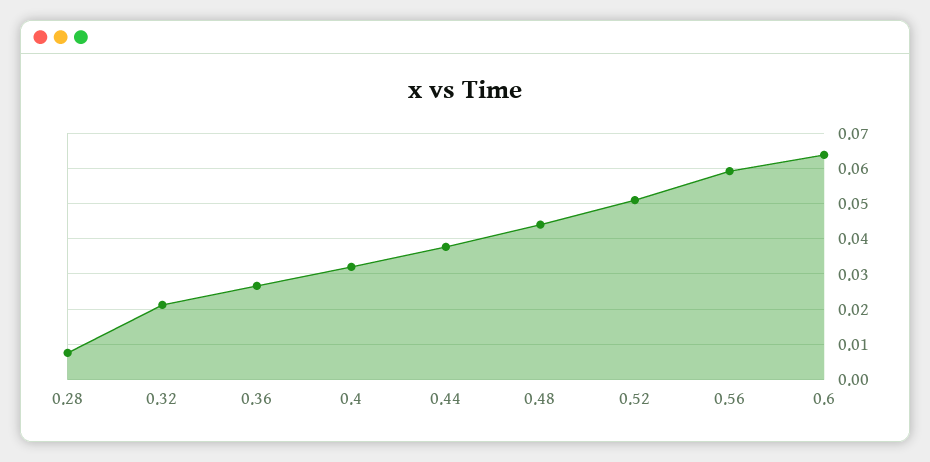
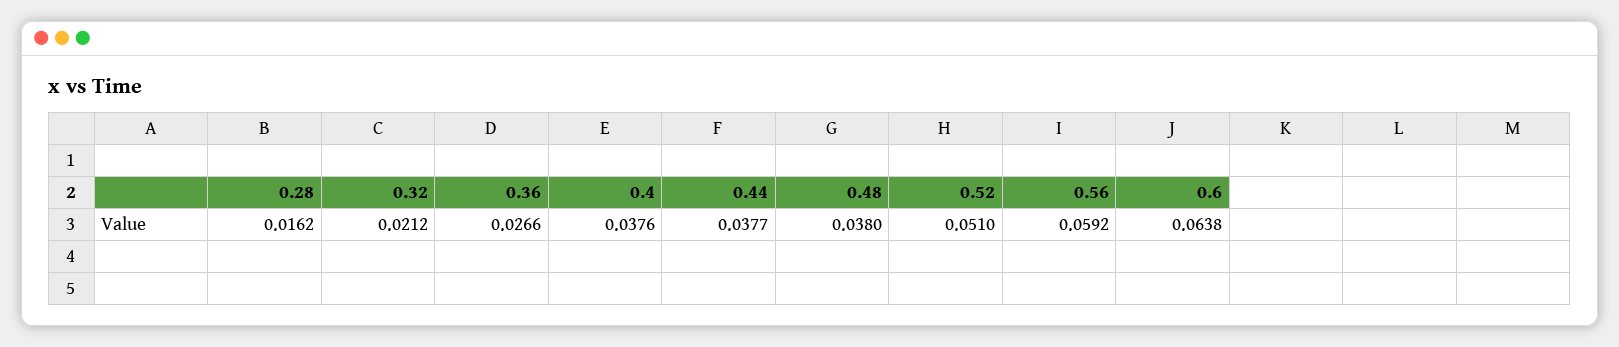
  {
-   "0.28": 0.008,
+   "0.28": 0.0162,
    "0.32": 0.0212,
    "0.36": 0.0266,
-   "0.4": 0.032,
+   "0.4": 0.0376,
    "0.44": 0.0377,
-   "0.48": 0.044,
+   "0.48": 0.038,
    "0.52": 0.051,
    "0.56": 0.0592,
    "0.6": 0.0638
  }

